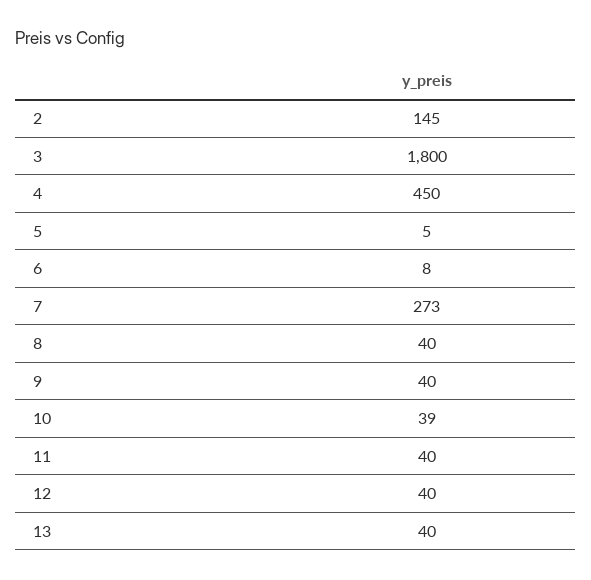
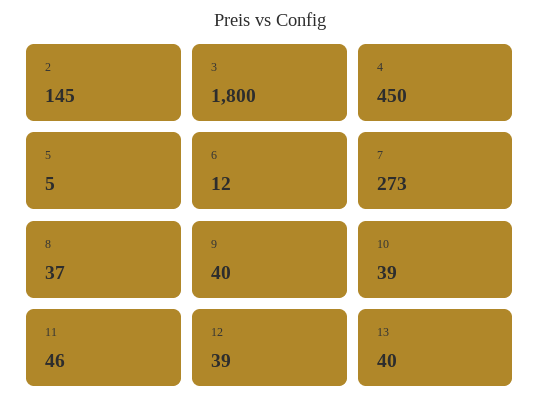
  {
    "2": 145,
    "3": 1800,
    "4": 450,
    "5": 5,
-   "6": 8,
+   "6": 12,
    "7": 273,
-   "8": 40,
+   "8": 37,
    "9": 40,
    "10": 39,
-   "11": 40,
+   "11": 46,
-   "12": 40,
+   "12": 39,
    "13": 40
  }

